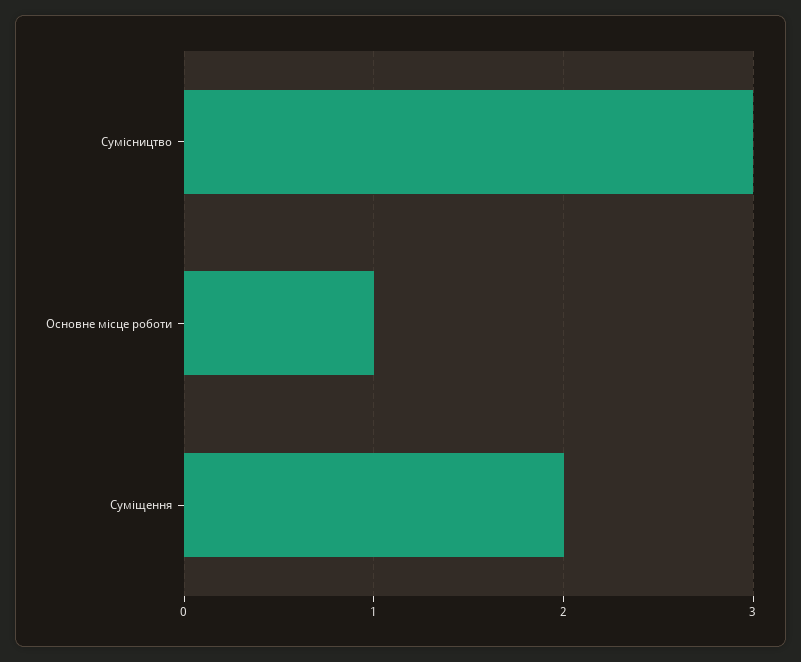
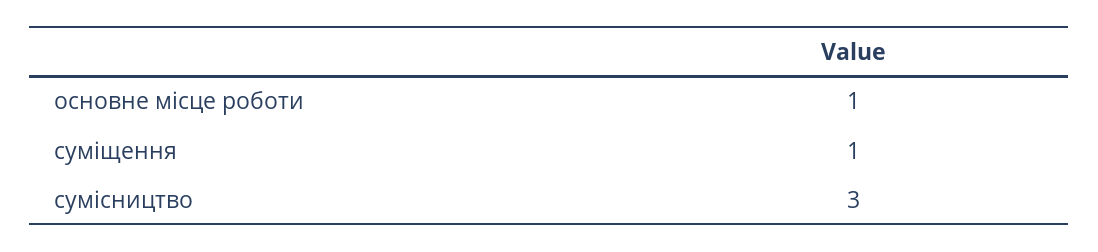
  {
    "Сумісництво": 3,
    "Основне місце роботи": 1,
-   "Суміщення": 2
+   "Суміщення": 1
  }

